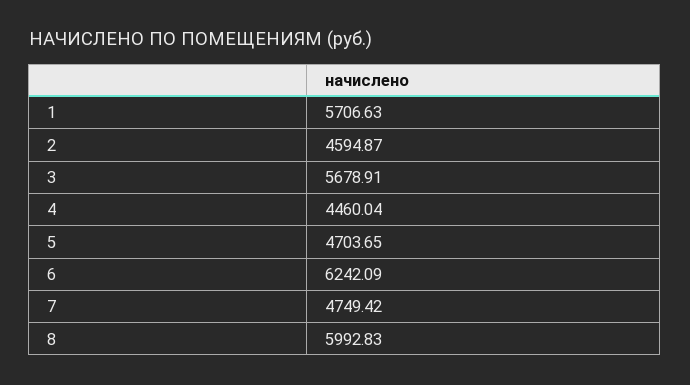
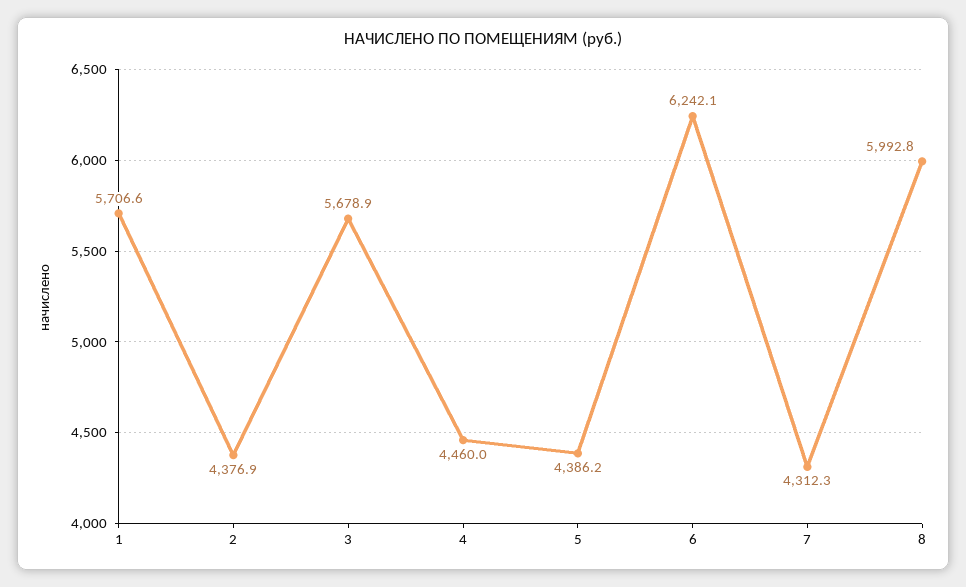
  {
    "1": 5706.63,
-   "2": 4594.87,
+   "2": 4376.9,
    "3": 5678.91,
    "4": 4460.04,
-   "5": 4703.65,
+   "5": 4386.2,
    "6": 6242.09,
-   "7": 4749.42,
+   "7": 4312.3,
    "8": 5992.83
  }

